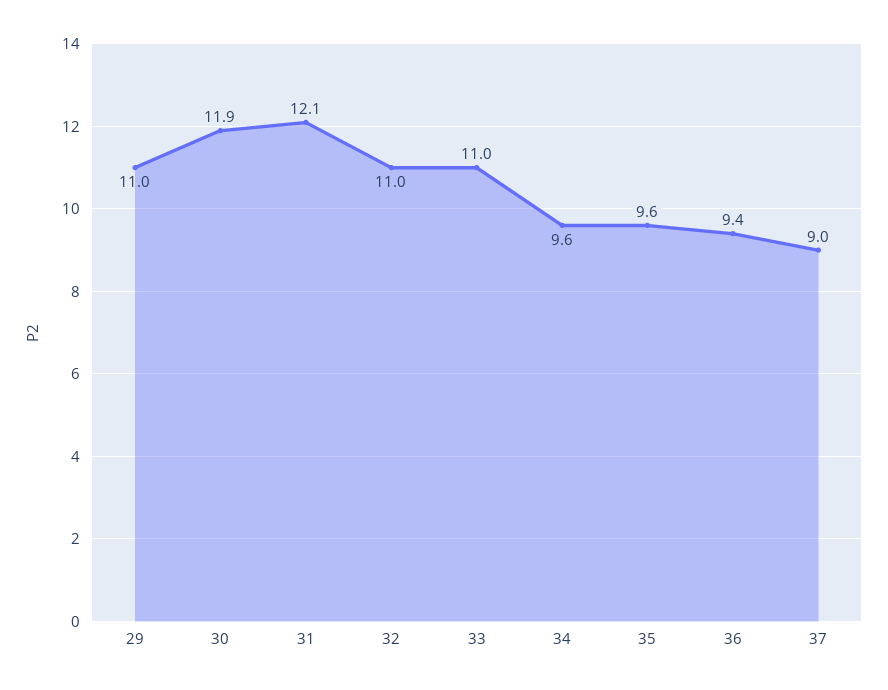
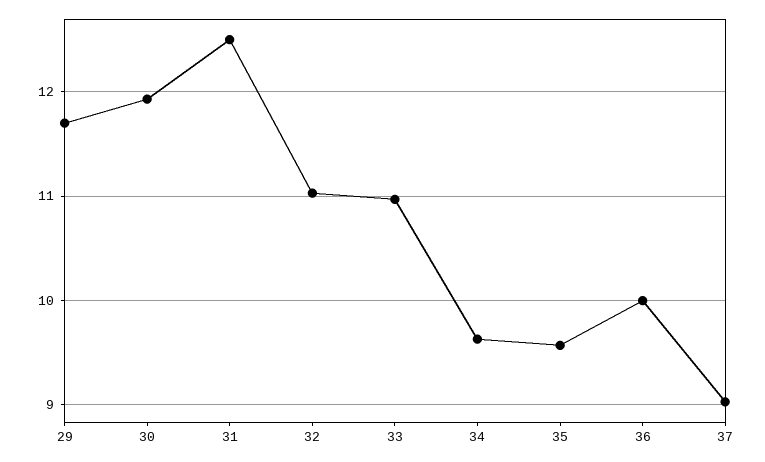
  {
-   "29": 11,
+   "29": 11.7,
    "30": 11.9,
-   "31": 12.1,
+   "31": 12.5,
    "32": 11,
    "33": 11,
    "34": 9.6,
    "35": 9.6,
-   "36": 9.4,
+   "36": 10,
    "37": 9
  }

